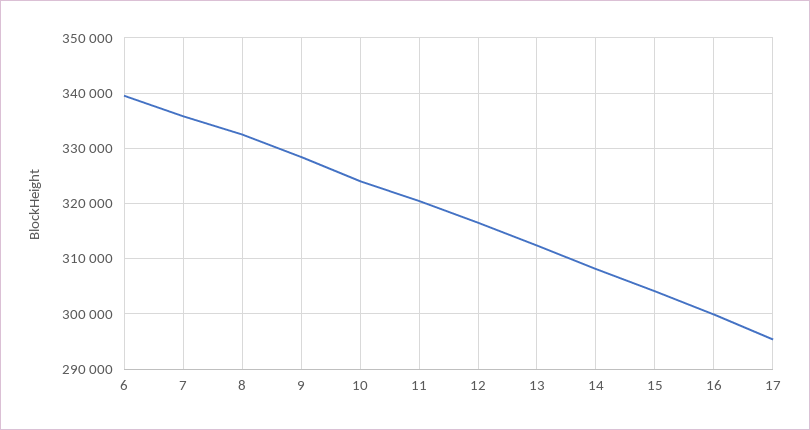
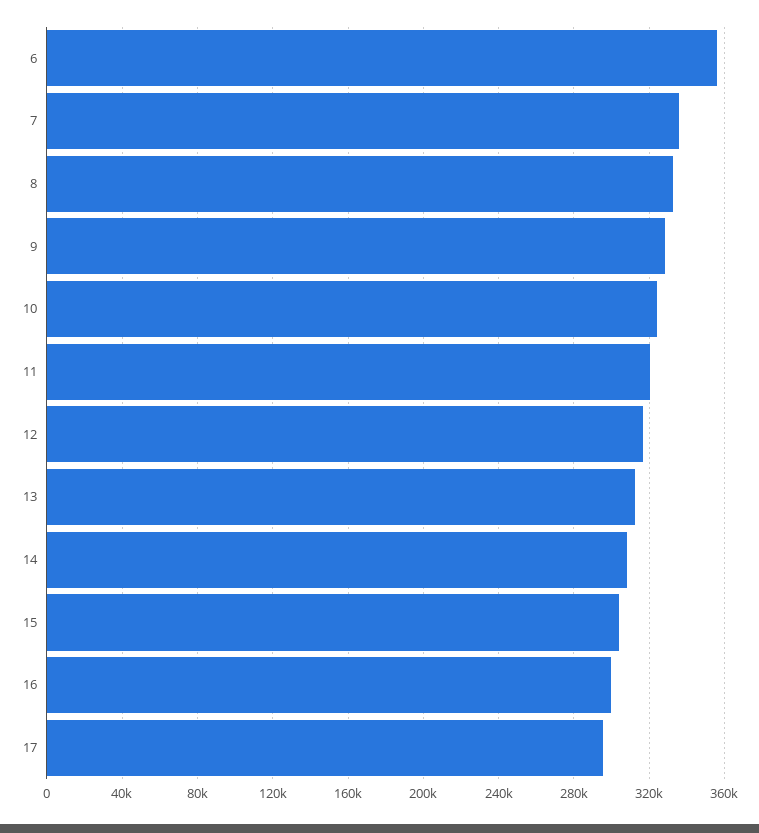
  {
-   "6": 340000,
+   "6": 355000,
    "7": 336000,
    "8": 332000,
    "9": 328000,
    "10": 324000,
    "11": 320000,
    "12": 316000,
    "13": 312000,
    "14": 308000,
    "15": 304000,
    "16": 300000,
    "17": 296000
  }

